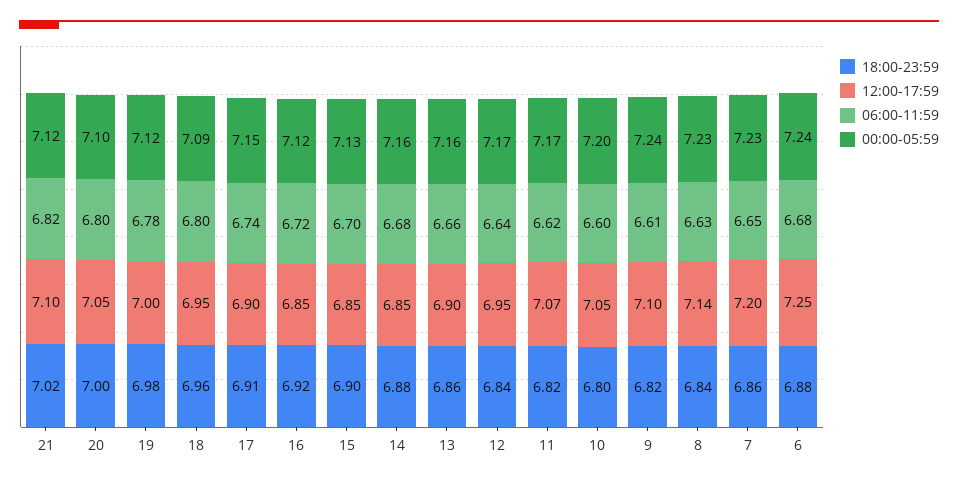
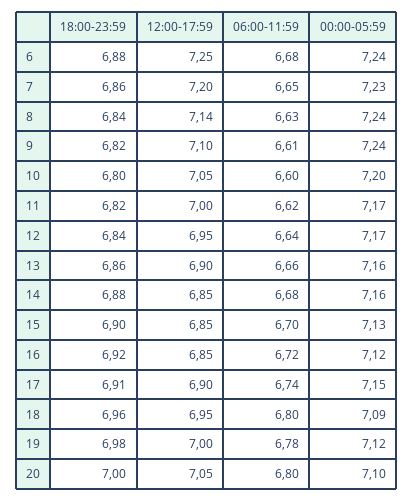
  {
    "18:00-23:59": {
-     "21": 7.02,
      "20": 7,
      "19": 6.98,
      "18": 6.96,
      "17": 6.91,
      "16": 6.92,
      "15": 6.9,
      "14": 6.88,
      "13": 6.86,
      "12": 6.84,
      "11": 6.82,
      "10": 6.8,
      "9": 6.82,
      "8": 6.84,
      "7": 6.86,
      "6": 6.88
    },
    "12:00-17:59": {
-     "21": 7.1,
      "20": 7.05,
      "19": 7,
      "18": 6.95,
      "17": 6.9,
      "16": 6.85,
      "15": 6.85,
      "14": 6.85,
      "13": 6.9,
      "12": 6.95,
-     "11": 7.07,
+     "11": 7,
      "10": 7.05,
      "9": 7.1,
      "8": 7.14,
      "7": 7.2,
      "6": 7.25
    },
    "06:00-11:59": {
-     "21": 6.82,
      "20": 6.8,
      "19": 6.78,
      "18": 6.8,
      "17": 6.74,
      "16": 6.72,
      "15": 6.7,
      "14": 6.68,
      "13": 6.66,
      "12": 6.64,
      "11": 6.62,
      "10": 6.6,
      "9": 6.61,
      "8": 6.63,
      "7": 6.65,
      "6": 6.68
    },
    "00:00-05:59": {
-     "21": 7.12,
      "20": 7.1,
      "19": 7.12,
      "18": 7.09,
      "17": 7.15,
      "16": 7.12,
      "15": 7.13,
      "14": 7.16,
      "13": 7.16,
      "12": 7.17,
      "11": 7.17,
      "10": 7.2,
      "9": 7.24,
-     "8": 7.23,
+     "8": 7.24,
      "7": 7.23,
      "6": 7.24
    }
  }

